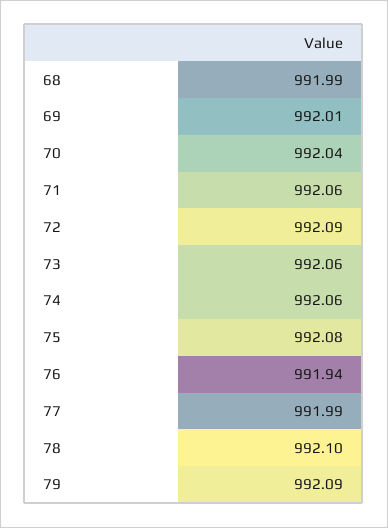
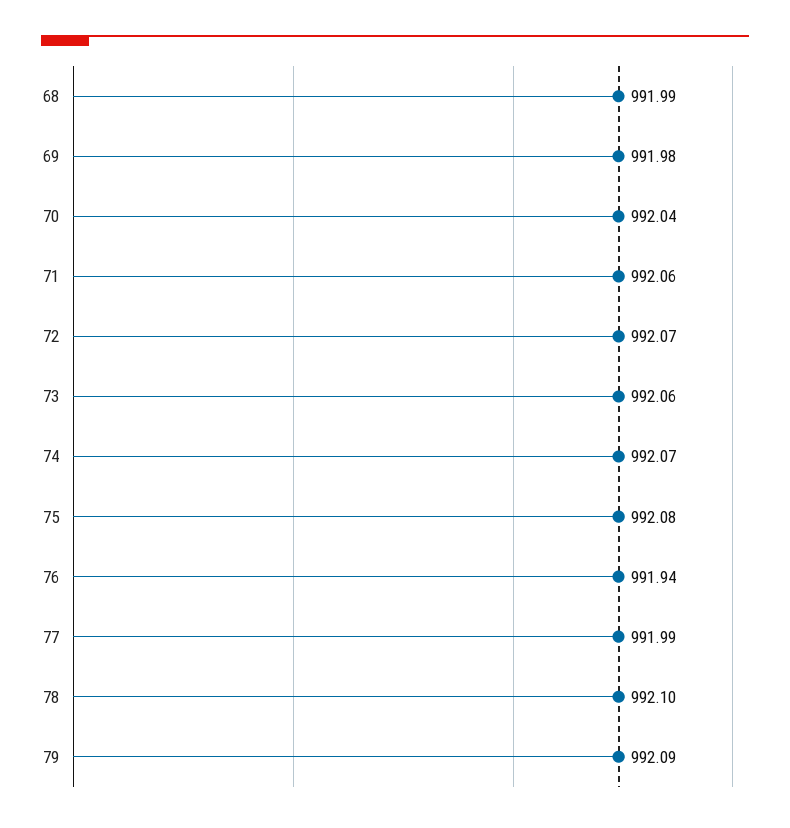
  {
    "68": 991.99,
-   "69": 992.01,
+   "69": 991.98,
    "70": 992.04,
    "71": 992.06,
-   "72": 992.09,
+   "72": 992.07,
    "73": 992.06,
-   "74": 992.06,
+   "74": 992.07,
    "75": 992.08,
    "76": 991.94,
    "77": 991.99,
    "78": 992.1,
    "79": 992.09
  }

